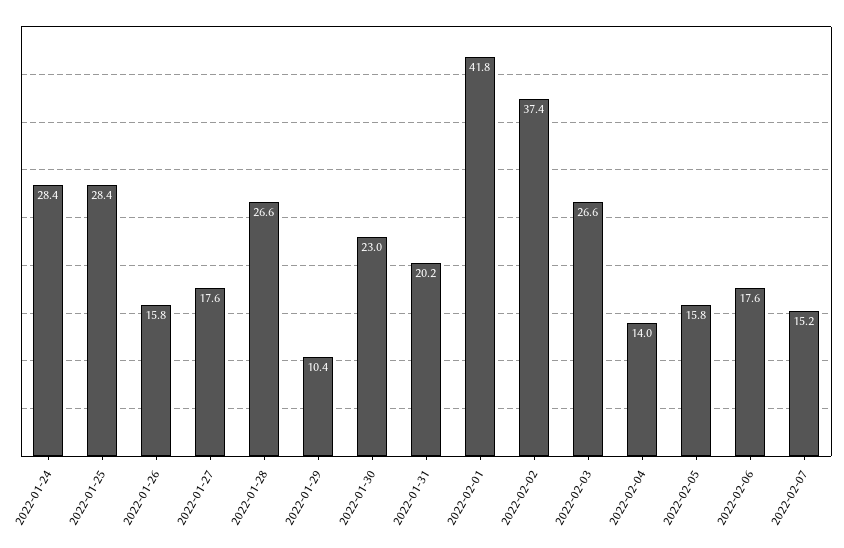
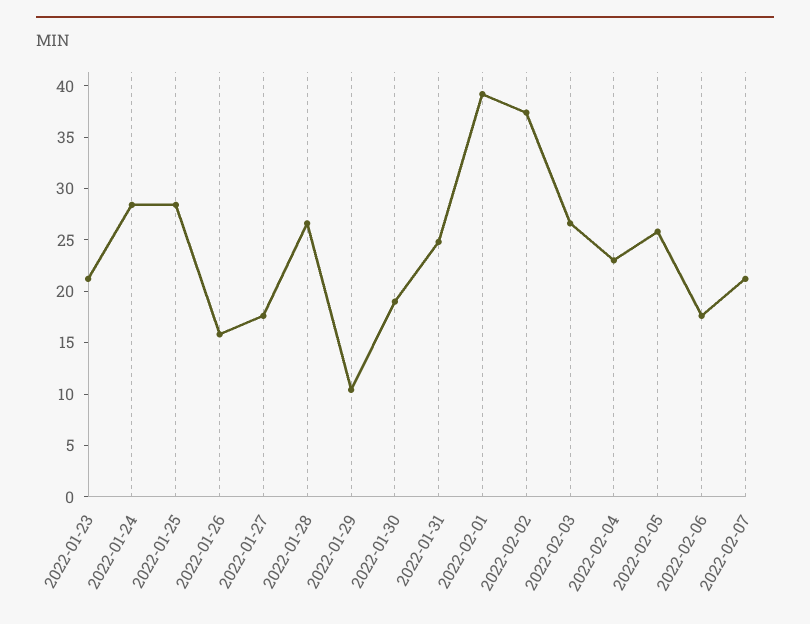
  {
    "2022-01-24": 28.4,
    "2022-01-25": 28.4,
    "2022-01-26": 15.8,
    "2022-01-27": 17.6,
    "2022-01-28": 26.6,
    "2022-01-29": 10.4,
-   "2022-01-30": 23,
+   "2022-01-30": 19,
-   "2022-01-31": 20.2,
+   "2022-01-31": 25,
-   "2022-02-01": 41.8,
+   "2022-02-01": 39,
    "2022-02-02": 37.4,
    "2022-02-03": 26.6,
-   "2022-02-04": 14,
+   "2022-02-04": 23,
-   "2022-02-05": 15.8,
+   "2022-02-05": 26,
    "2022-02-06": 17.6,
-   "2022-02-07": 15.2
+   "2022-02-07": 21,
+   "2022-01-23": 21
  }

